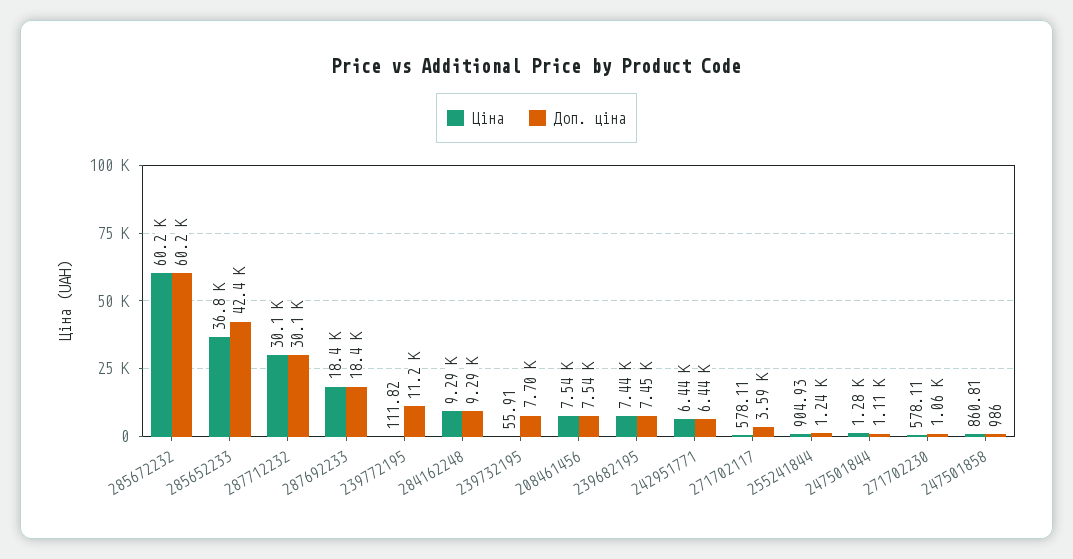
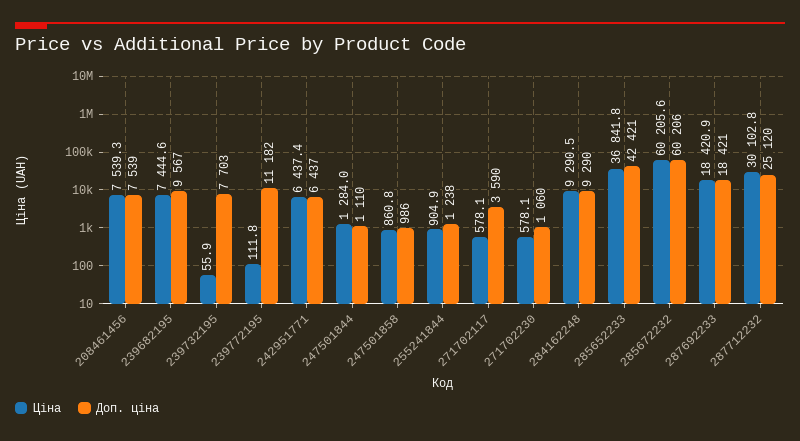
  {
    "Ціна": {
      "285672232": 60205.6,
      "285652233": 36841.8,
      "287712232": 30102.8,
      "287692233": 18420.9,
      "239772195": 111.82,
      "284162248": 9290.5,
      "239732195": 55.91,
      "208461456": 7539.3,
      "239682195": 7444.6,
      "242951771": 6437.4,
      "271702117": 578.11,
      "255241844": 904.93,
      "247501844": 1284,
      "271702230": 578.11,
      "247501858": 860.81
    },
    "Доп. ціна": {
      "285672232": 60206,
      "285652233": 42421,
-     "287712232": 30100,
+     "287712232": 25120,
      "287692233": 18421,
      "239772195": 11182,
      "284162248": 9290,
      "239732195": 7703,
      "208461456": 7539,
-     "239682195": 7450,
+     "239682195": 9567,
      "242951771": 6437,
      "271702117": 3590,
      "255241844": 1238,
      "247501844": 1110,
      "271702230": 1060,
      "247501858": 986
    }
  }

